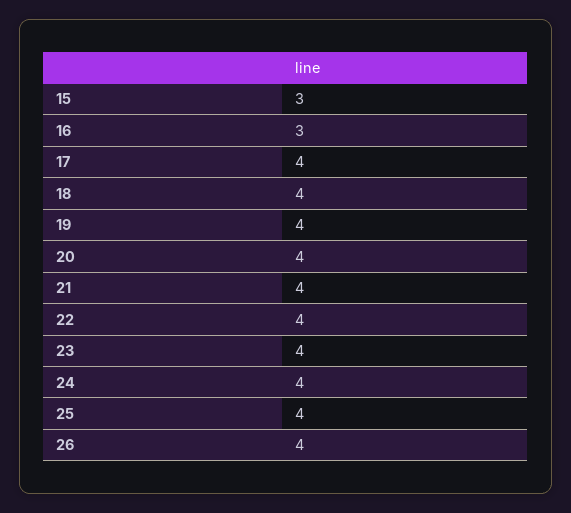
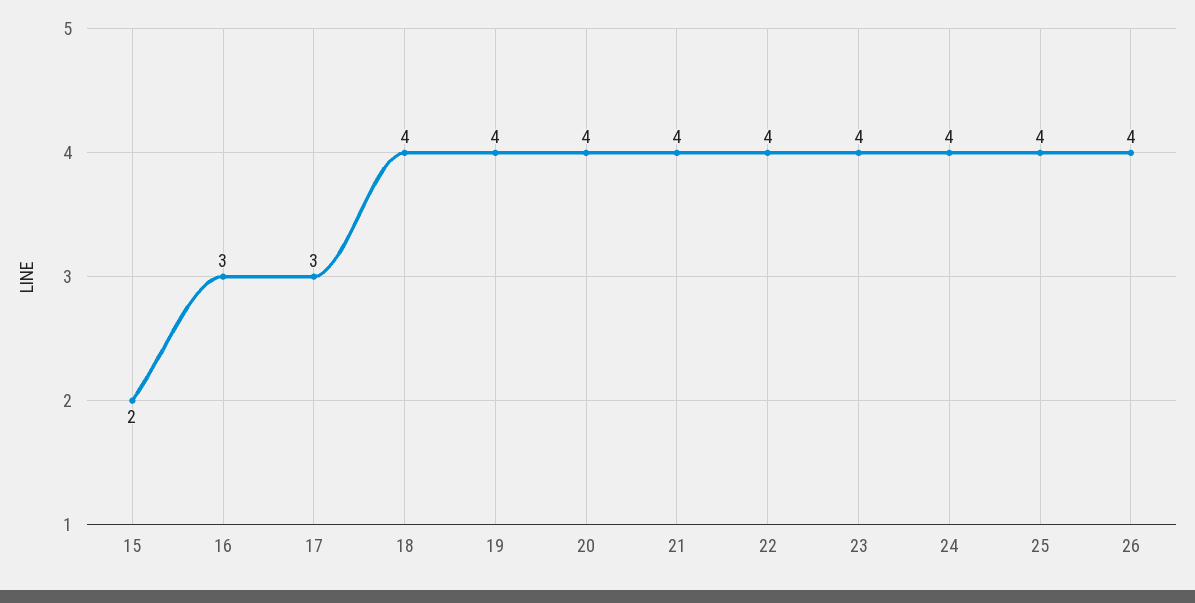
  {
-   "15": 3,
+   "15": 2,
    "16": 3,
-   "17": 4,
+   "17": 3,
    "18": 4,
    "19": 4,
    "20": 4,
    "21": 4,
    "22": 4,
    "23": 4,
    "24": 4,
    "25": 4,
    "26": 4
  }

